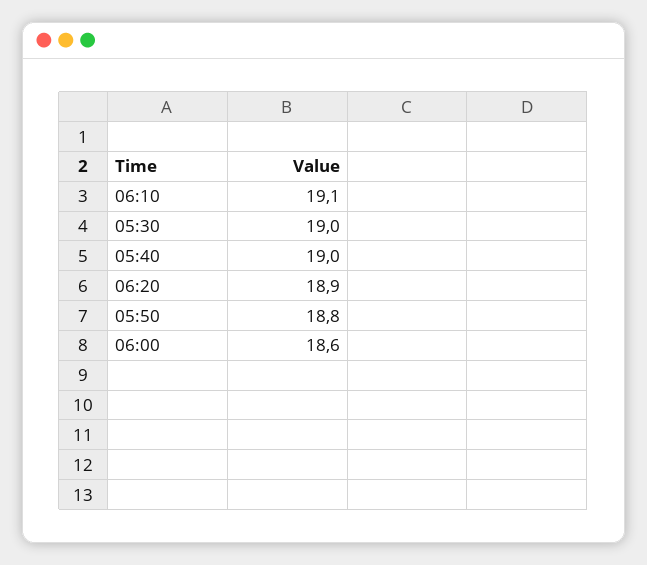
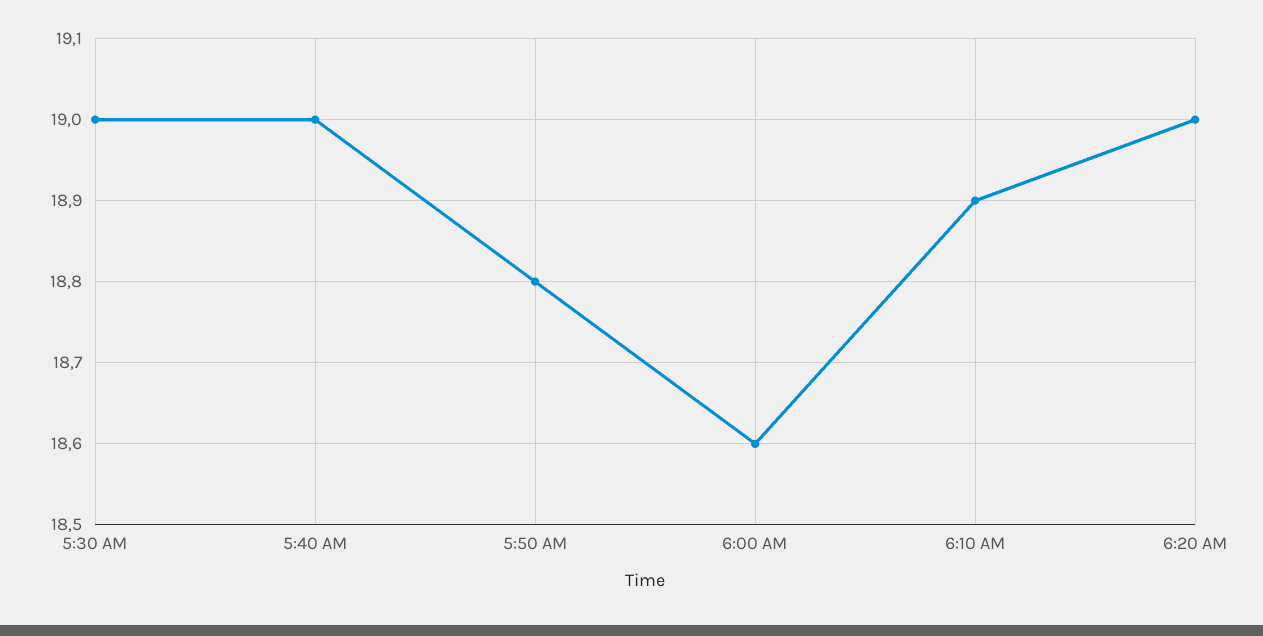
  {
-   "06:10": 19.1,
+   "06:10": 18.9,
    "05:30": 19,
    "05:40": 19,
-   "06:20": 18.9,
+   "06:20": 19,
    "05:50": 18.8,
    "06:00": 18.6
  }

